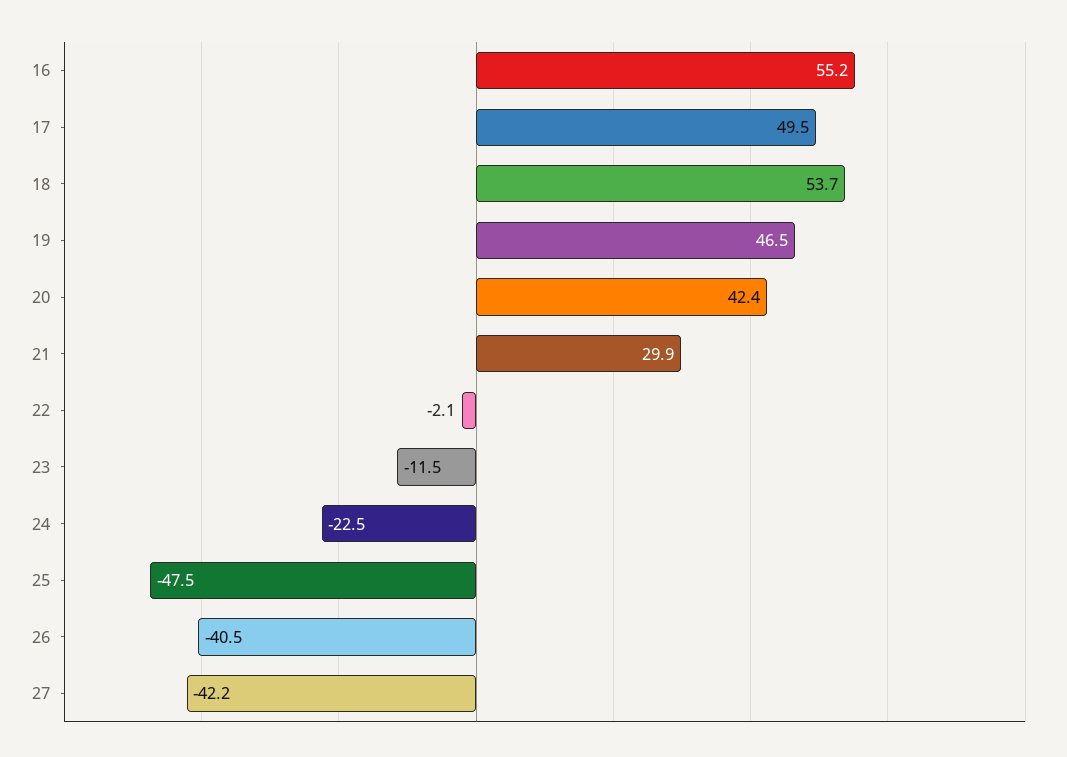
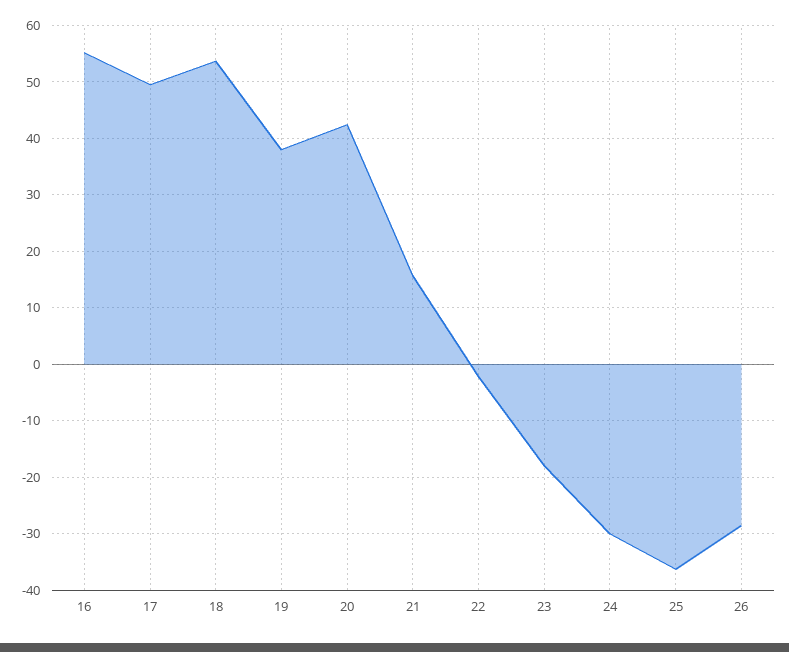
  {
    "16": 55.2,
    "17": 49.5,
    "18": 53.7,
-   "19": 46.5,
+   "19": 38,
    "20": 42.4,
-   "21": 29.9,
+   "21": 16,
    "22": -2.1,
-   "23": -11.5,
+   "23": -18,
-   "24": -22.5,
+   "24": -30,
-   "25": -47.5,
+   "25": -36,
-   "26": -40.5,
+   "26": -28
-   "27": -42.2
  }

